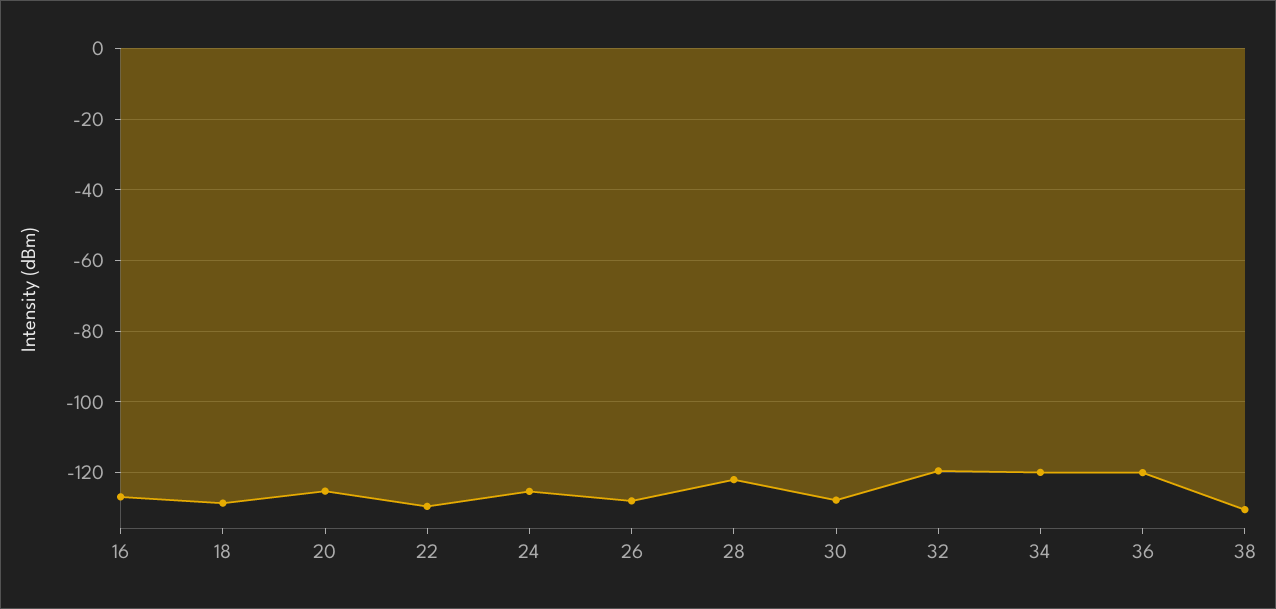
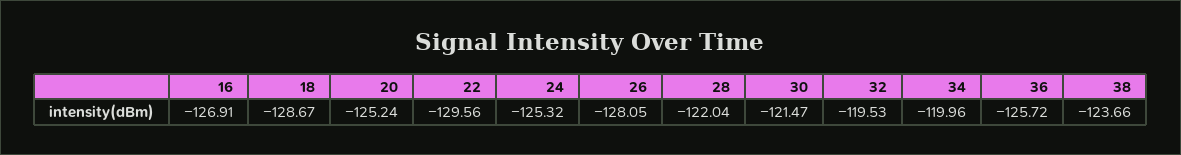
  {
    "16": -126.91,
    "18": -128.67,
    "20": -125.24,
    "22": -129.56,
    "24": -125.32,
    "26": -128.05,
    "28": -122.04,
-   "30": -128,
+   "30": -121.47,
    "32": -119.53,
    "34": -119.96,
-   "36": -120,
+   "36": -125.72,
-   "38": -130
+   "38": -123.66
  }

